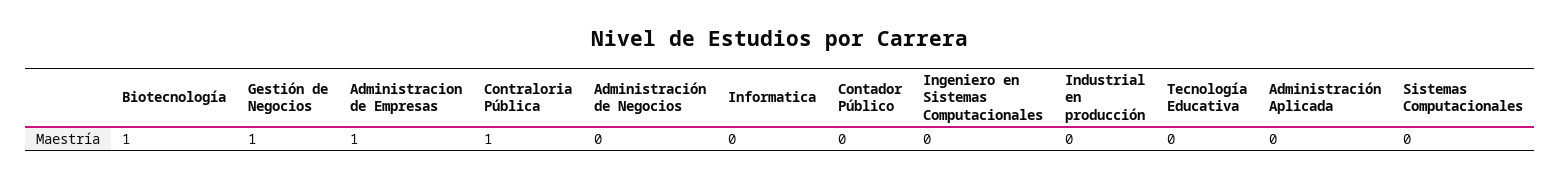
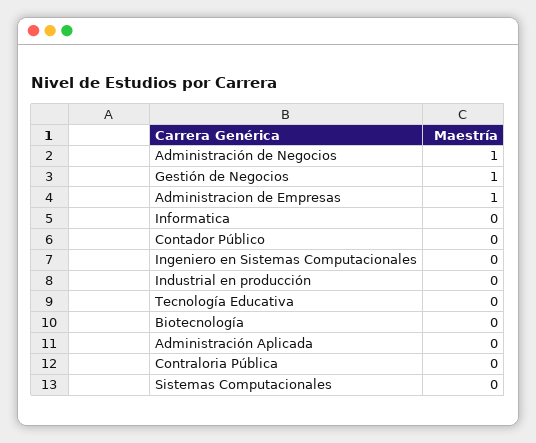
  {
-   "Biotecnología": 1,
+   "Biotecnología": 0,
    "Gestión de Negocios": 1,
    "Administracion de Empresas": 1,
-   "Contraloria Pública": 1,
+   "Contraloria Pública": 0,
-   "Administración de Negocios": 0,
+   "Administración de Negocios": 1,
    "Informatica": 0,
    "Contador Público": 0,
    "Ingeniero en Sistemas Computacionales": 0,
    "Industrial en producción": 0,
    "Tecnología Educativa": 0,
    "Administración Aplicada": 0,
    "Sistemas Computacionales": 0
  }

